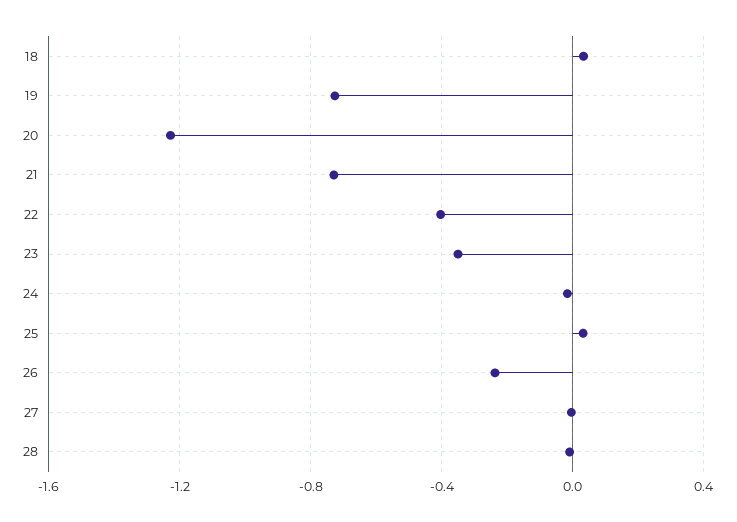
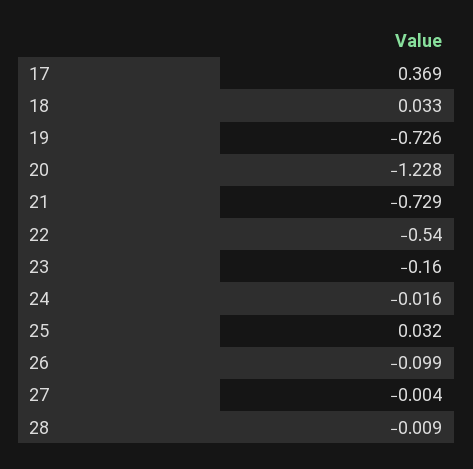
  {
    "18": 0.033,
    "19": -0.726,
    "20": -1.228,
    "21": -0.729,
-   "22": -0.4,
+   "22": -0.54,
-   "23": -0.35,
+   "23": -0.16,
    "24": -0.016,
    "25": 0.032,
-   "26": -0.25,
+   "26": -0.099,
    "27": -0.004,
-   "28": -0.009
+   "28": -0.009,
+   "17": 0.369
  }

